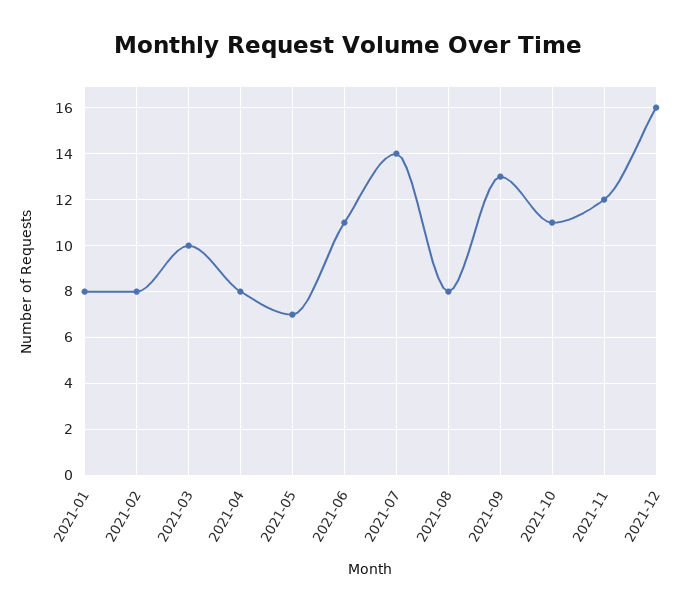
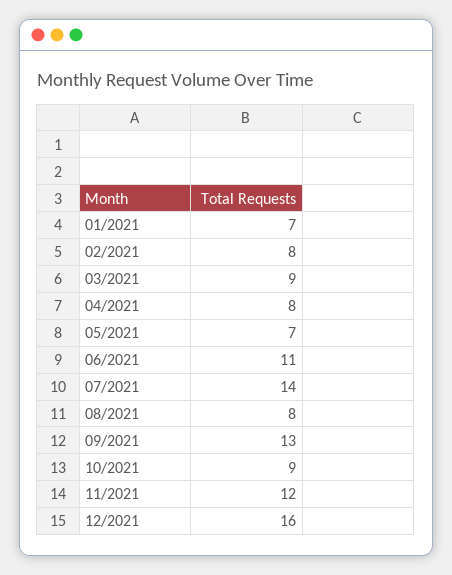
  {
-   "2021-01": 8,
+   "2021-01": 7,
    "2021-02": 8,
-   "2021-03": 10,
+   "2021-03": 9,
    "2021-04": 8,
    "2021-05": 7,
    "2021-06": 11,
    "2021-07": 14,
    "2021-08": 8,
    "2021-09": 13,
-   "2021-10": 11,
+   "2021-10": 9,
    "2021-11": 12,
    "2021-12": 16
  }

